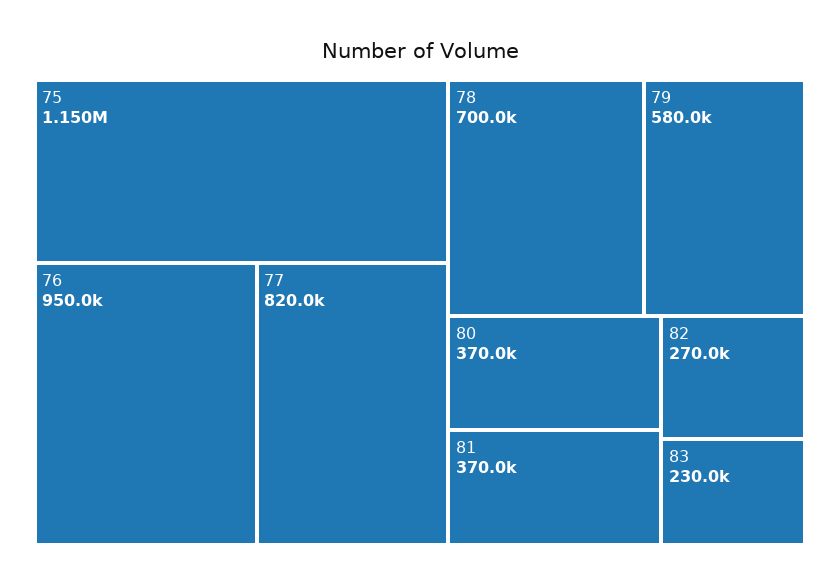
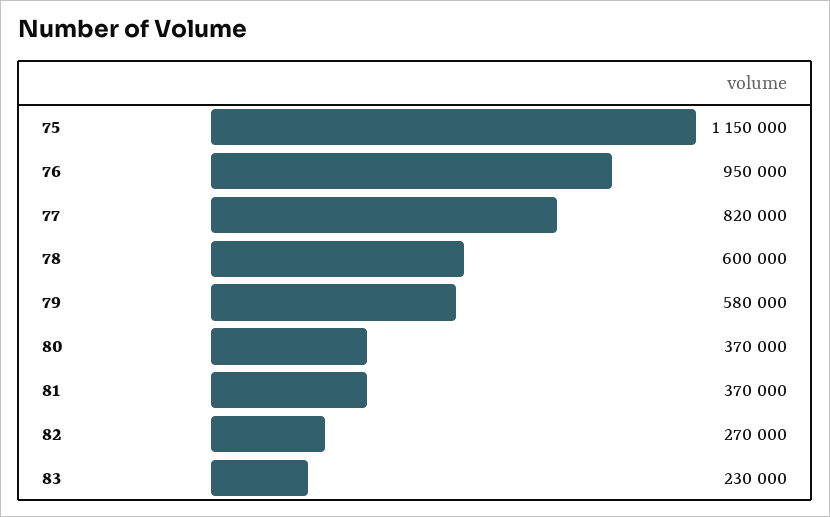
  {
    "75": 1150000,
    "76": 950000,
    "77": 820000,
-   "78": 700000,
+   "78": 600000,
    "79": 580000,
    "80": 370000,
    "81": 370000,
    "82": 270000,
    "83": 230000
  }

